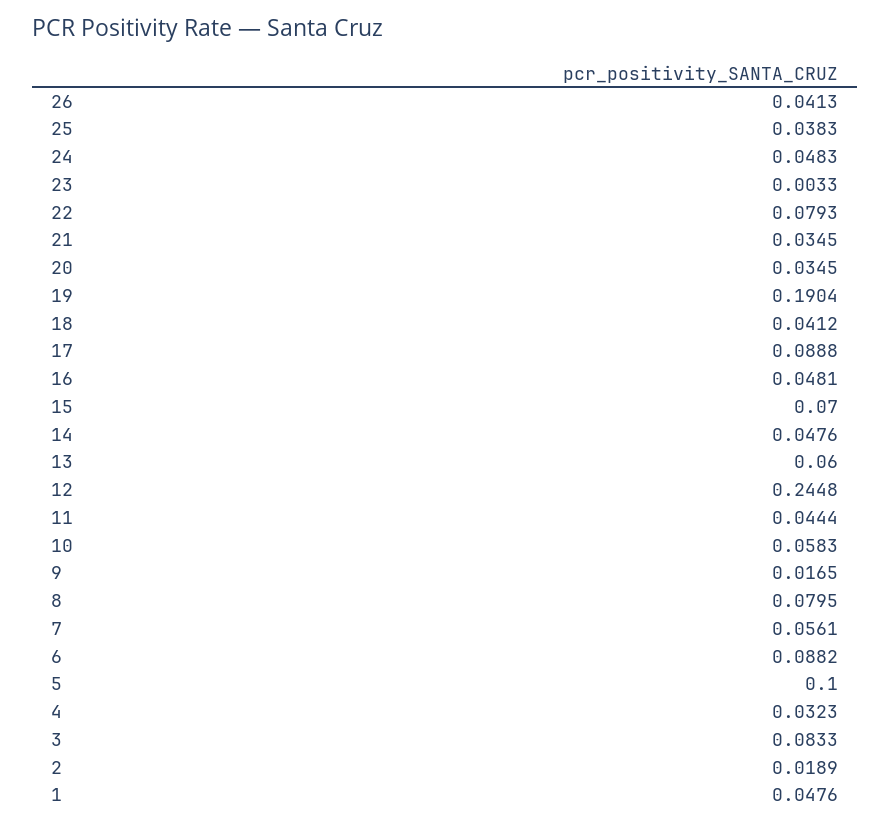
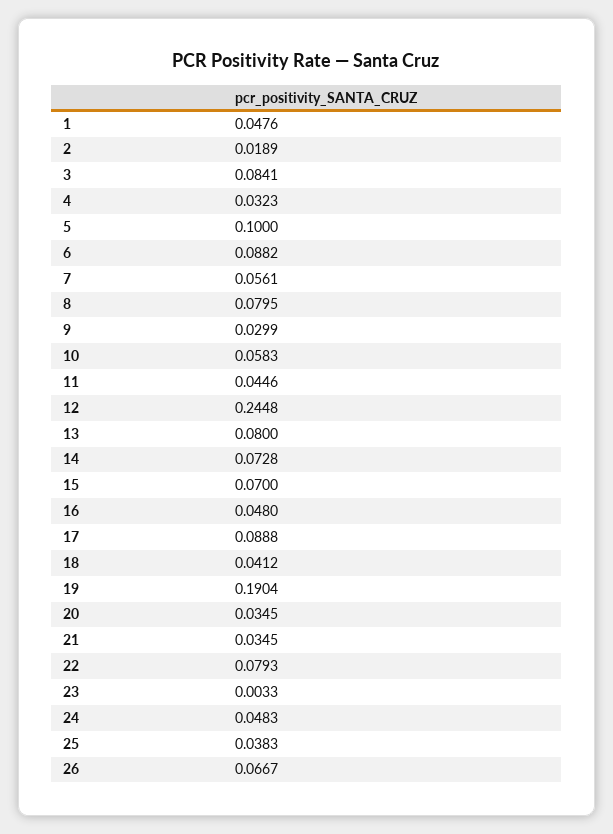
  {
-   "26": 0.0413,
+   "26": 0.0667,
    "25": 0.0383,
    "24": 0.0483,
    "23": 0.0033,
    "22": 0.0793,
    "21": 0.0345,
    "20": 0.0345,
    "19": 0.1904,
    "18": 0.0412,
    "17": 0.0888,
-   "16": 0.0481,
+   "16": 0.048,
    "15": 0.07,
-   "14": 0.0476,
+   "14": 0.0728,
-   "13": 0.06,
+   "13": 0.08,
    "12": 0.2448,
-   "11": 0.0444,
+   "11": 0.0446,
    "10": 0.0583,
-   "9": 0.0165,
+   "9": 0.0299,
    "8": 0.0795,
    "7": 0.0561,
    "6": 0.0882,
    "5": 0.1,
    "4": 0.0323,
-   "3": 0.0833,
+   "3": 0.0841,
    "2": 0.0189,
    "1": 0.0476
  }

